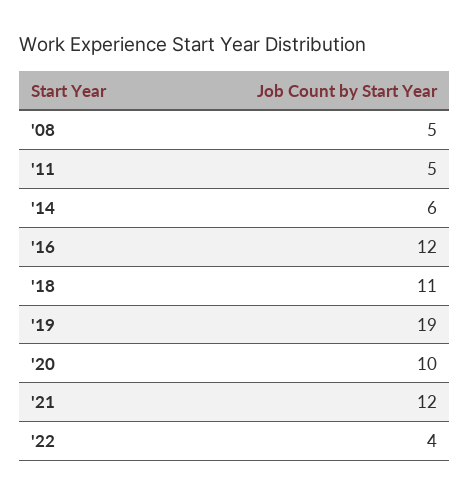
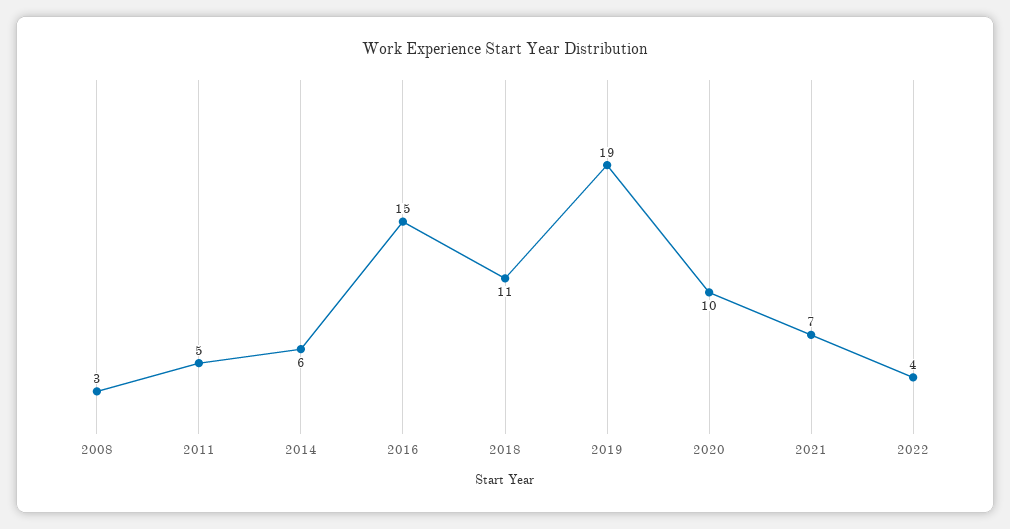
  {
-   "'08": 5,
+   "'08": 3,
    "'11": 5,
    "'14": 6,
-   "'16": 12,
+   "'16": 15,
    "'18": 11,
    "'19": 19,
    "'20": 10,
-   "'21": 12,
+   "'21": 7,
    "'22": 4
  }

